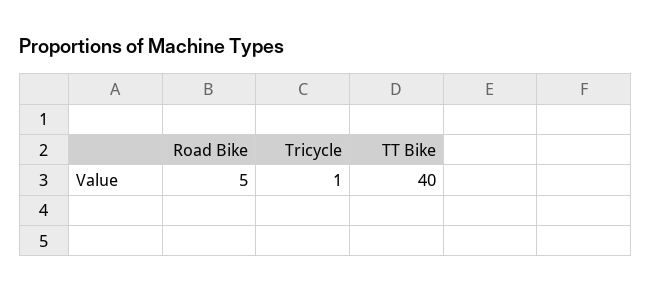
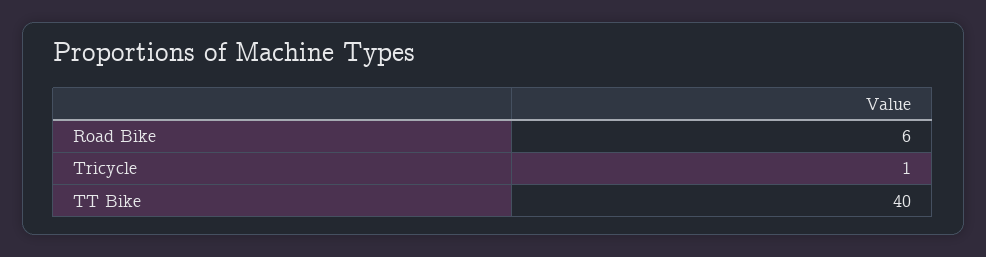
  {
-   "Road Bike": 5,
+   "Road Bike": 6,
    "Tricycle": 1,
    "TT Bike": 40
  }

